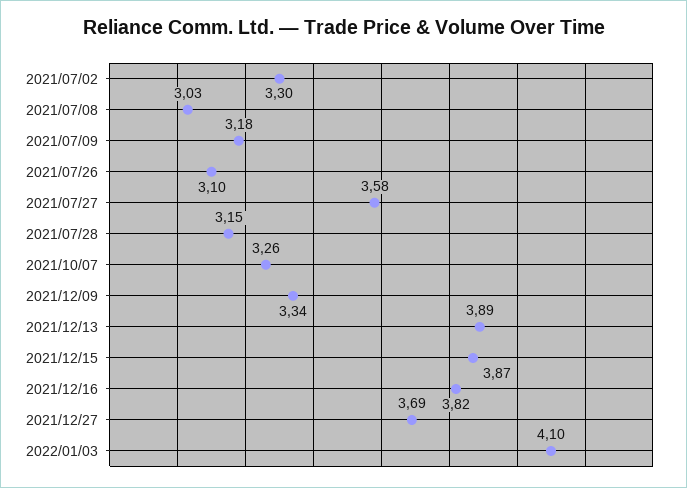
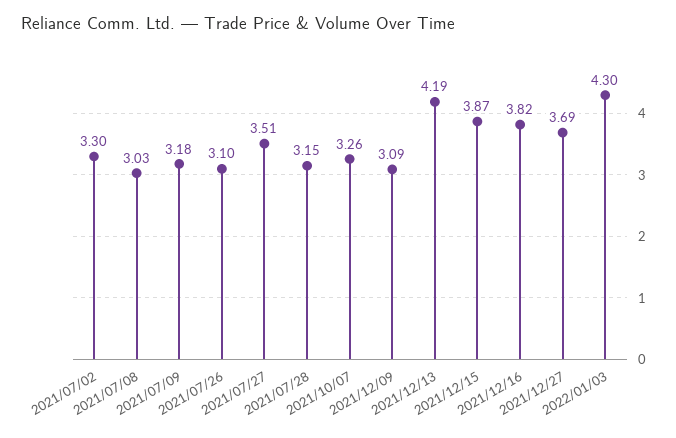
  {
    "2021/07/02": 3.3,
    "2021/07/08": 3.03,
    "2021/07/09": 3.18,
    "2021/07/26": 3.1,
-   "2021/07/27": 3.58,
+   "2021/07/27": 3.51,
    "2021/07/28": 3.15,
    "2021/10/07": 3.26,
-   "2021/12/09": 3.34,
+   "2021/12/09": 3.09,
-   "2021/12/13": 3.89,
+   "2021/12/13": 4.19,
    "2021/12/15": 3.87,
    "2021/12/16": 3.82,
    "2021/12/27": 3.69,
-   "2022/01/03": 4.1
+   "2022/01/03": 4.3
  }

